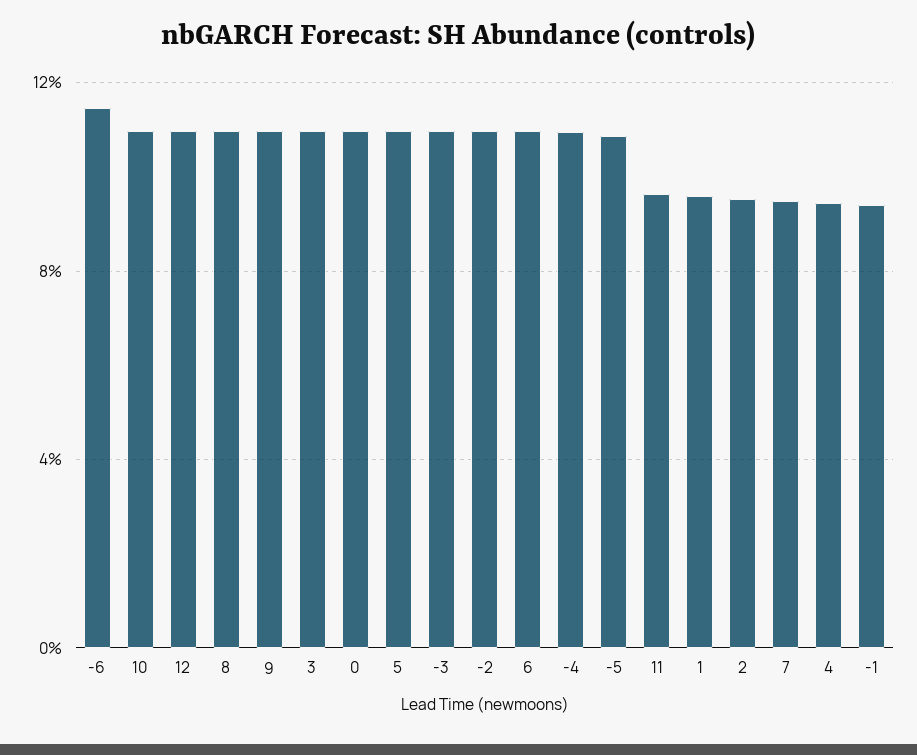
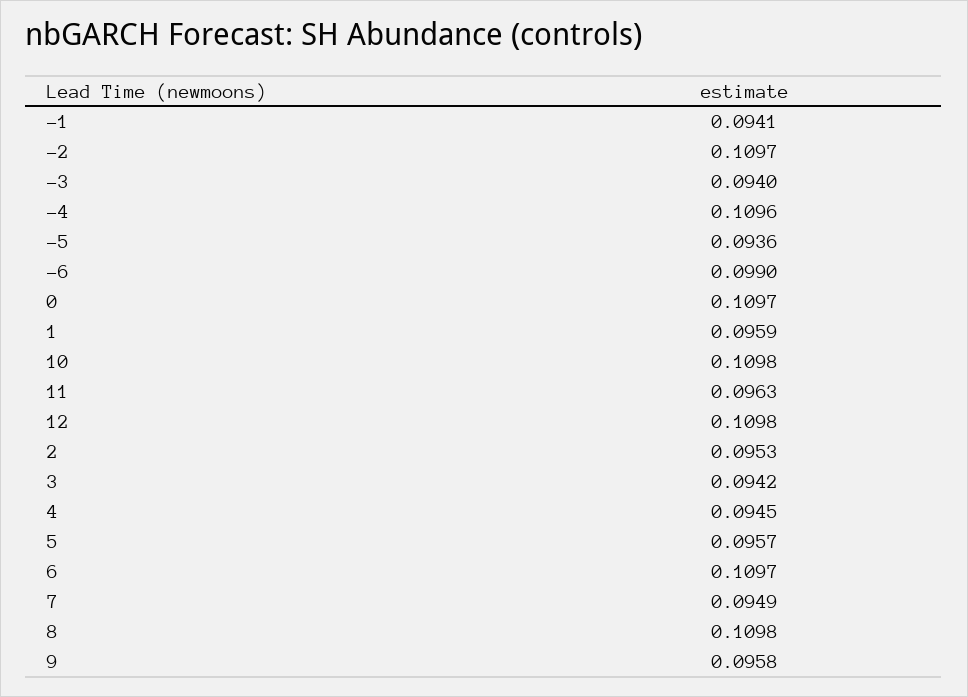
  {
-   "-6": 0.115,
+   "-6": 0.099,
    "10": 0.1098,
    "12": 0.1098,
    "8": 0.1098,
-   "9": 0.11,
+   "9": 0.0958,
-   "3": 0.11,
+   "3": 0.0942,
    "0": 0.1097,
-   "5": 0.11,
+   "5": 0.0957,
-   "-3": 0.11,
+   "-3": 0.094,
    "-2": 0.1097,
    "6": 0.1097,
    "-4": 0.1096,
-   "-5": 0.11,
+   "-5": 0.0936,
    "11": 0.0963,
    "1": 0.0959,
    "2": 0.0953,
    "7": 0.0949,
    "4": 0.0945,
    "-1": 0.0941
  }

